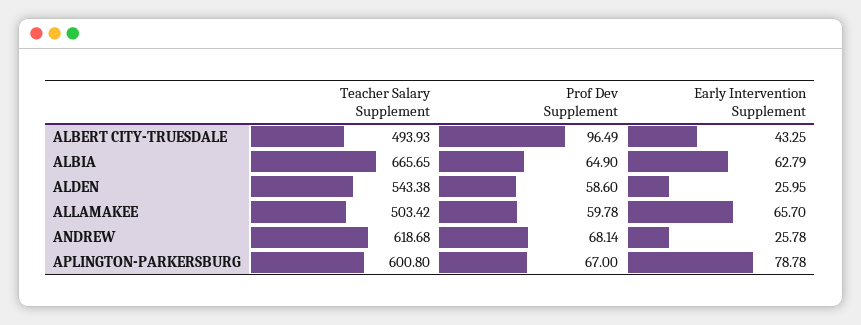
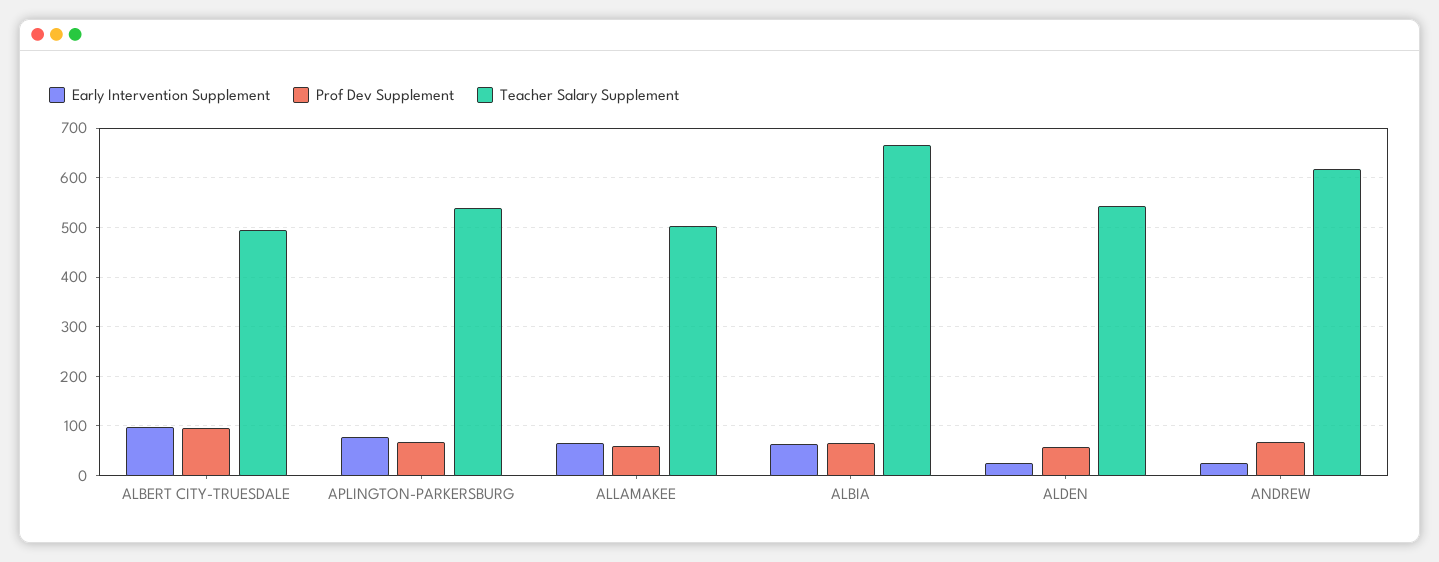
  {
    "Teacher Salary Supplement": {
      "ALBERT CITY-TRUESDALE": 493.93,
      "ALBIA": 665.65,
      "ALDEN": 543.38,
      "ALLAMAKEE": 503.42,
      "ANDREW": 618.68,
-     "APLINGTON-PARKERSBURG": 600.8
+     "APLINGTON-PARKERSBURG": 540
    },
    "Prof Dev Supplement": {
      "ALBERT CITY-TRUESDALE": 96.49,
      "ALBIA": 64.9,
      "ALDEN": 58.6,
      "ALLAMAKEE": 59.78,
      "ANDREW": 68.14,
      "APLINGTON-PARKERSBURG": 67
    },
    "Early Intervention Supplement": {
-     "ALBERT CITY-TRUESDALE": 43.25,
+     "ALBERT CITY-TRUESDALE": 100,
      "ALBIA": 62.79,
      "ALDEN": 25.95,
      "ALLAMAKEE": 65.7,
      "ANDREW": 25.78,
      "APLINGTON-PARKERSBURG": 78.78
    }
  }

